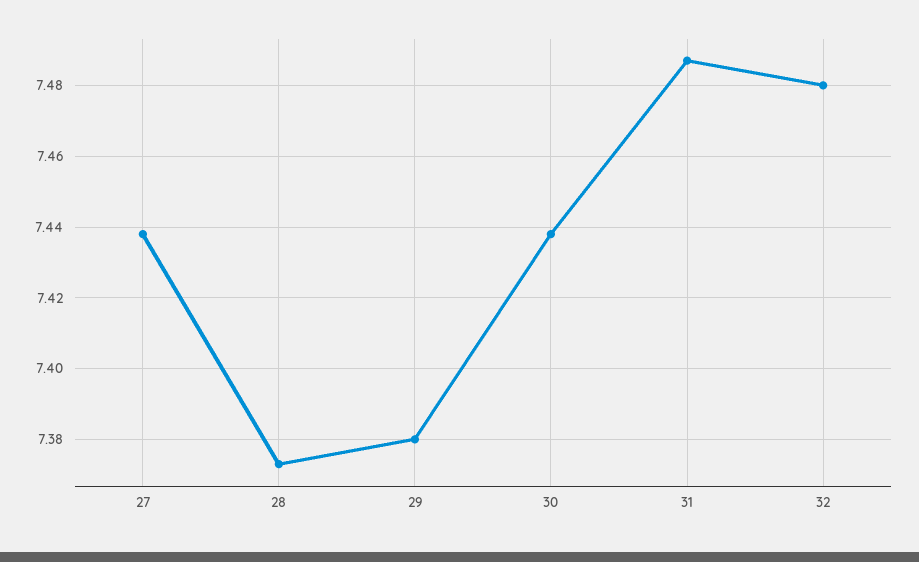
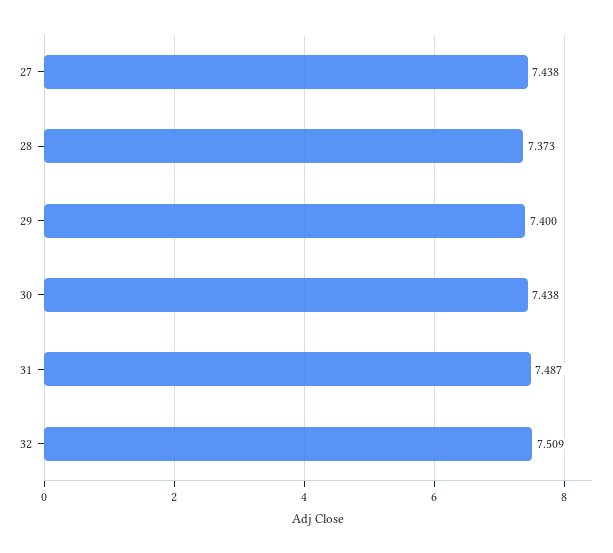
  {
    "27": 7.438,
    "28": 7.373,
-   "29": 7.38,
+   "29": 7.4,
    "30": 7.438,
    "31": 7.487,
-   "32": 7.48
+   "32": 7.509
  }

